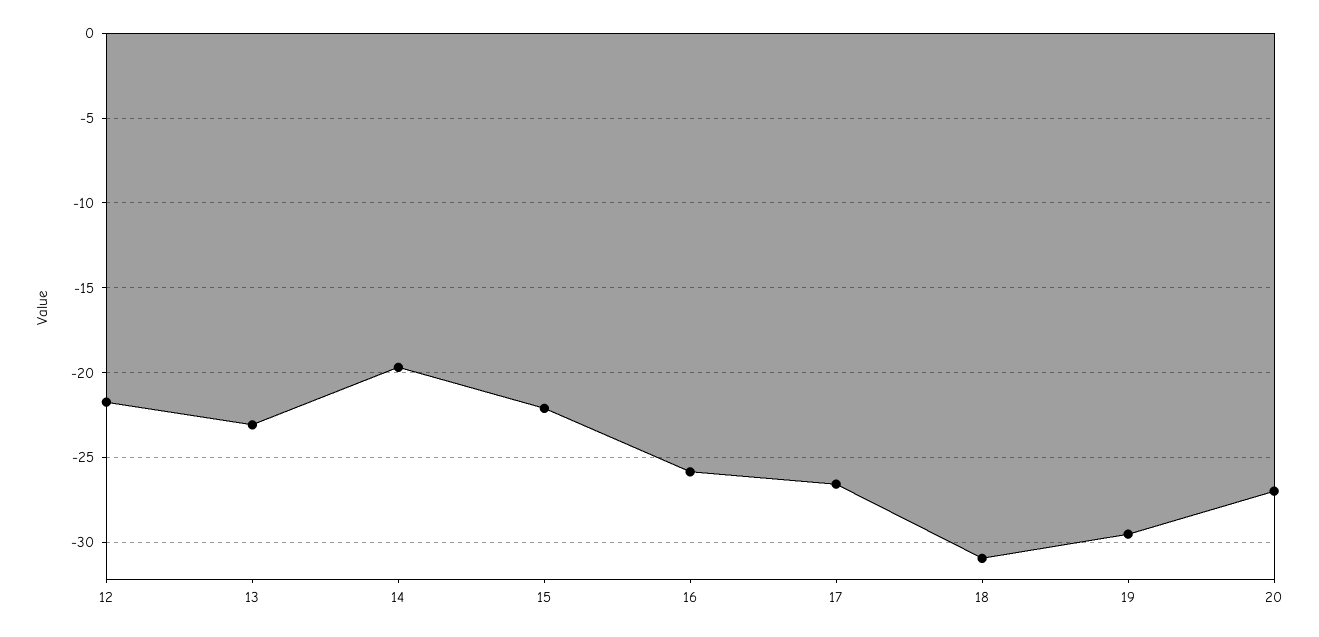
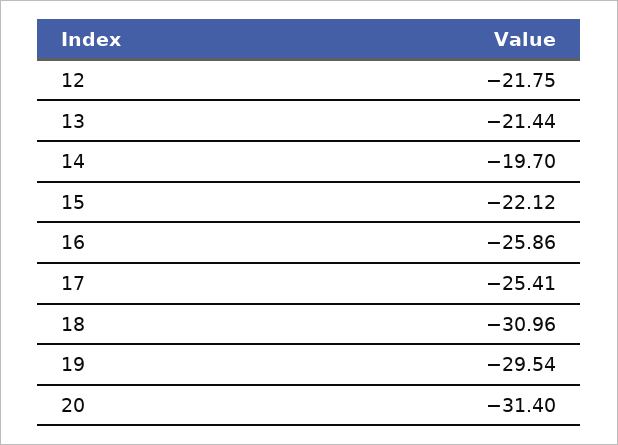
  {
    "12": -21.75,
-   "13": -23,
+   "13": -21.44,
    "14": -19.7,
    "15": -22.12,
    "16": -25.86,
-   "17": -26.5,
+   "17": -25.41,
    "18": -30.96,
    "19": -29.54,
-   "20": -27
+   "20": -31.4
  }

